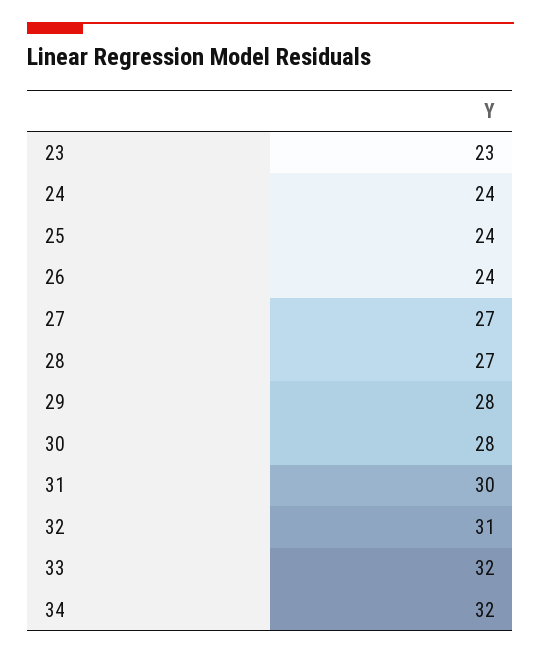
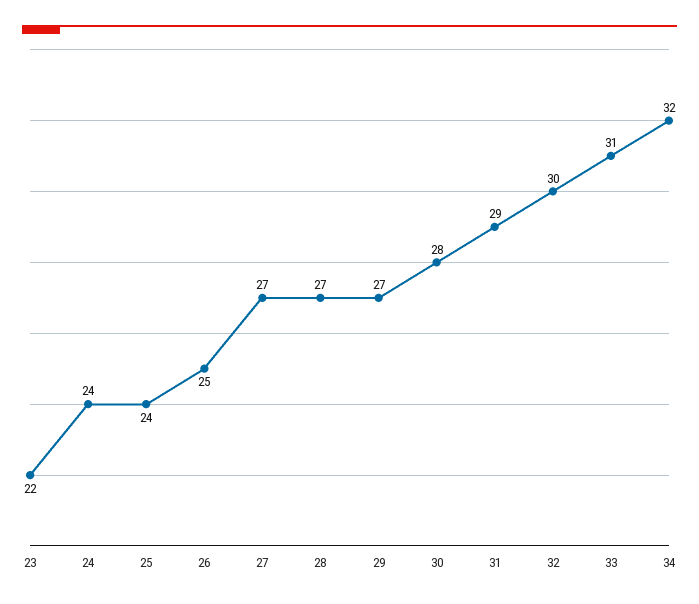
  {
-   "23": 23,
+   "23": 22,
    "24": 24,
    "25": 24,
-   "26": 24,
+   "26": 25,
    "27": 27,
    "28": 27,
-   "29": 28,
+   "29": 27,
    "30": 28,
-   "31": 30,
+   "31": 29,
-   "32": 31,
+   "32": 30,
-   "33": 32,
+   "33": 31,
    "34": 32
  }

